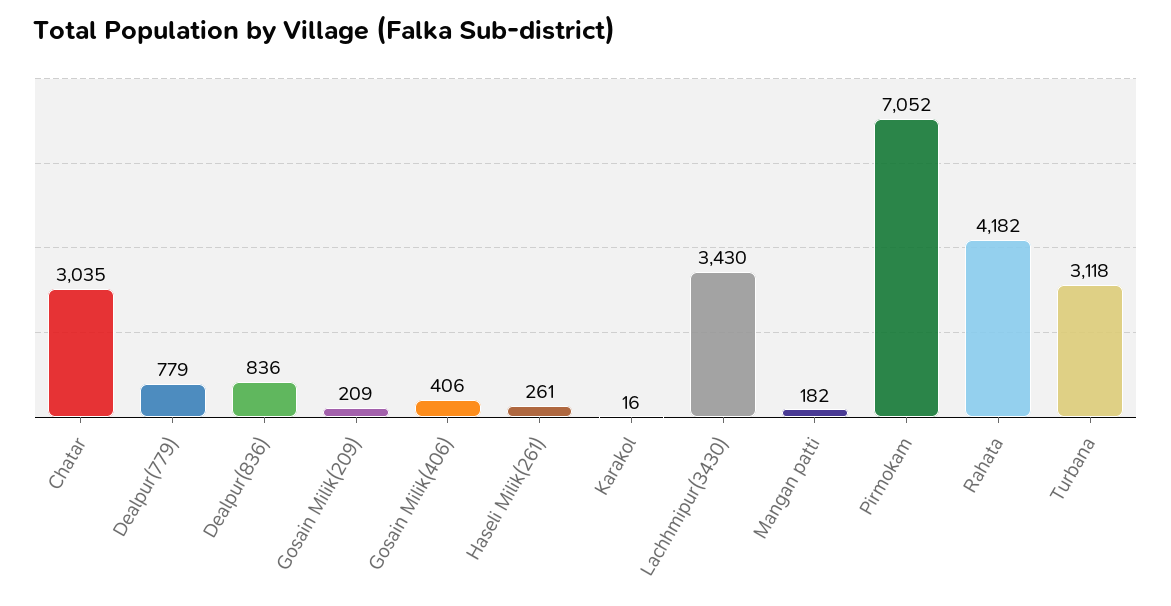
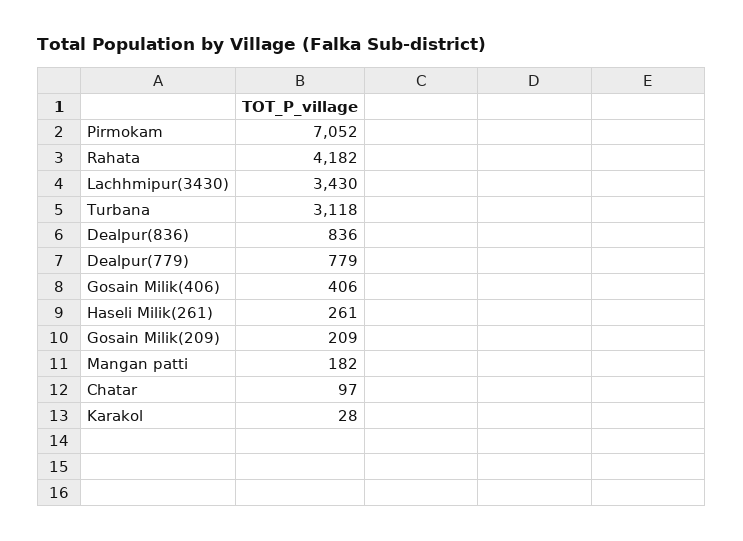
  {
-   "Chatar": 3035,
+   "Chatar": 97,
    "Dealpur(779)": 779,
    "Dealpur(836)": 836,
    "Gosain Milik(209)": 209,
    "Gosain Milik(406)": 406,
    "Haseli Milik(261)": 261,
-   "Karakol": 16,
+   "Karakol": 28,
    "Lachhmipur(3430)": 3430,
    "Mangan patti": 182,
    "Pirmokam": 7052,
    "Rahata": 4182,
    "Turbana": 3118
  }

